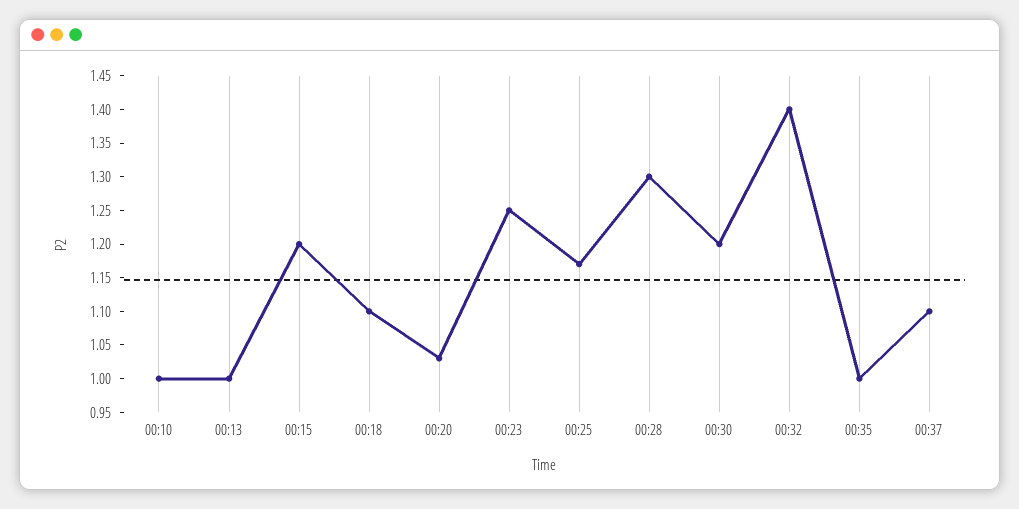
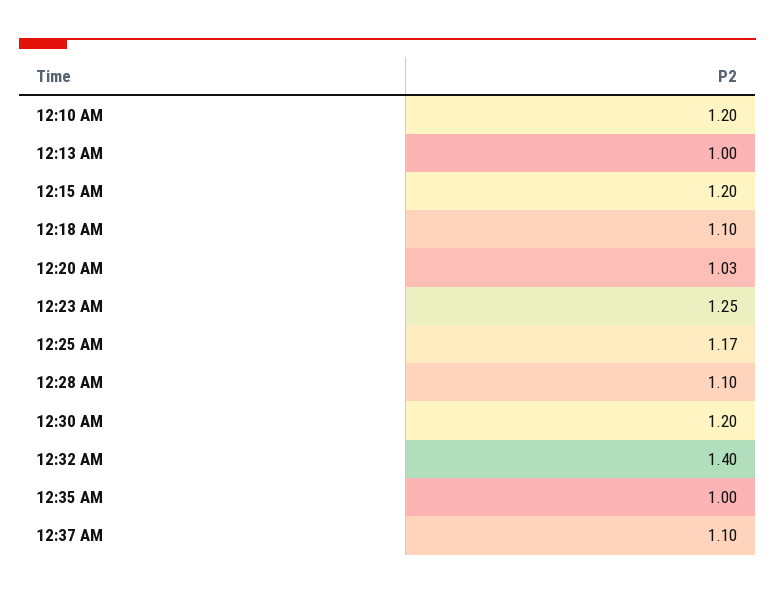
  {
-   "00:10": 1,
+   "00:10": 1.2,
    "00:13": 1,
    "00:15": 1.2,
    "00:18": 1.1,
    "00:20": 1.03,
    "00:23": 1.25,
    "00:25": 1.17,
-   "00:28": 1.3,
+   "00:28": 1.1,
    "00:30": 1.2,
    "00:32": 1.4,
    "00:35": 1,
    "00:37": 1.1
  }

